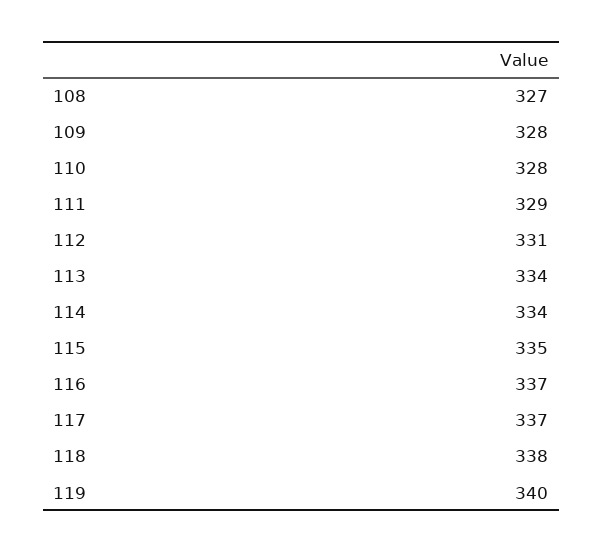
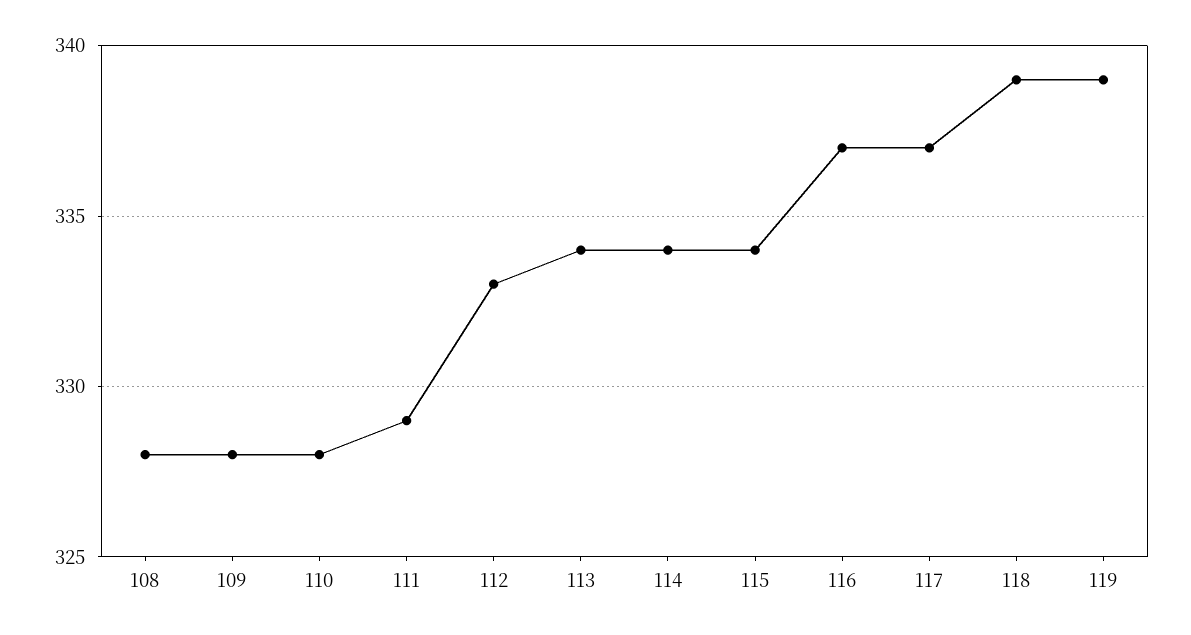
  {
-   "108": 327,
+   "108": 328,
    "109": 328,
    "110": 328,
    "111": 329,
-   "112": 331,
+   "112": 333,
    "113": 334,
    "114": 334,
-   "115": 335,
+   "115": 334,
    "116": 337,
    "117": 337,
-   "118": 338,
+   "118": 339,
-   "119": 340
+   "119": 339
  }

